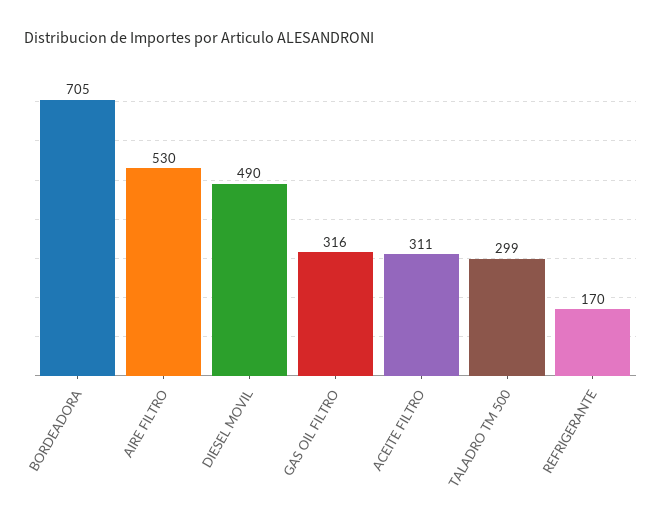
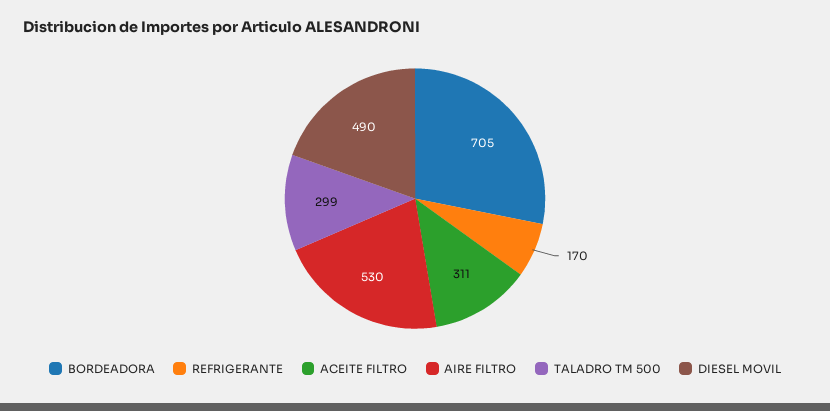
  {
    "BORDEADORA": 705,
    "AIRE FILTRO": 530,
    "DIESEL MOVIL": 490,
-   "GAS OIL FILTRO": 316,
    "ACEITE FILTRO": 311,
    "TALADRO TM 500": 299,
    "REFRIGERANTE": 170
  }

